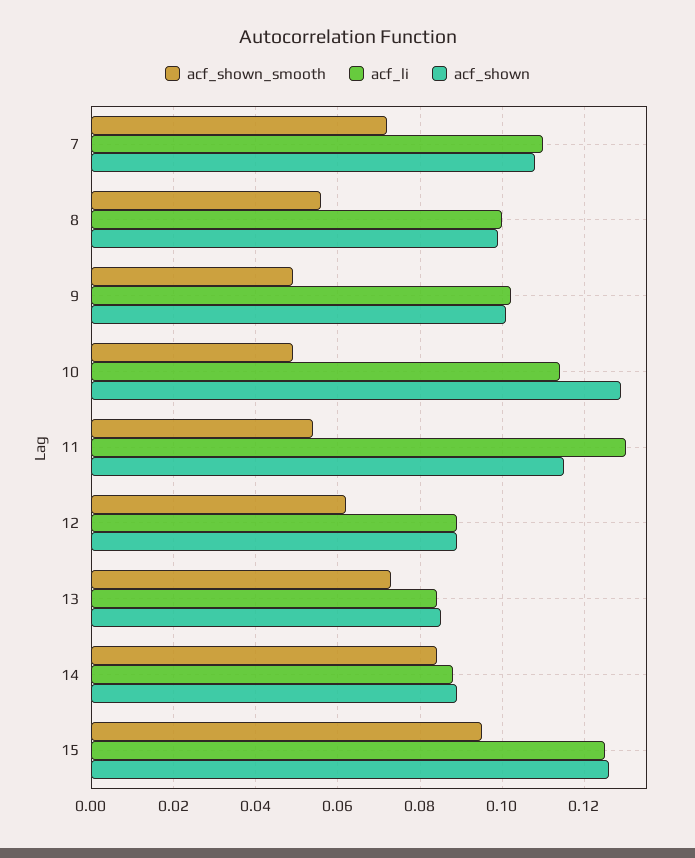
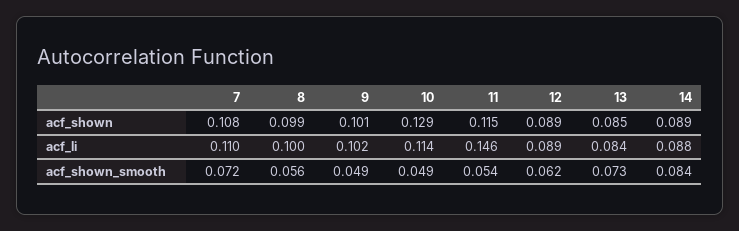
  {
    "acf_shown_smooth": {
      "7": 0.072,
      "8": 0.056,
      "9": 0.049,
      "10": 0.049,
      "11": 0.054,
      "12": 0.062,
      "13": 0.073,
-     "14": 0.084,
+     "14": 0.084
-     "15": 0.095
    },
    "acf_li": {
      "7": 0.11,
      "8": 0.1,
      "9": 0.102,
      "10": 0.114,
-     "11": 0.13,
+     "11": 0.146,
      "12": 0.089,
      "13": 0.084,
-     "14": 0.088,
+     "14": 0.088
-     "15": 0.125
    },
    "acf_shown": {
      "7": 0.108,
      "8": 0.099,
      "9": 0.101,
      "10": 0.129,
      "11": 0.115,
      "12": 0.089,
      "13": 0.085,
-     "14": 0.089,
+     "14": 0.089
-     "15": 0.125
    }
  }

